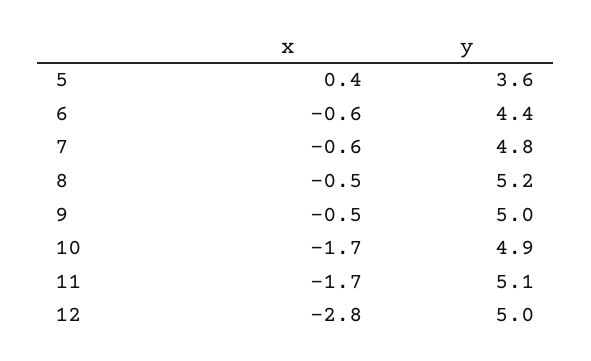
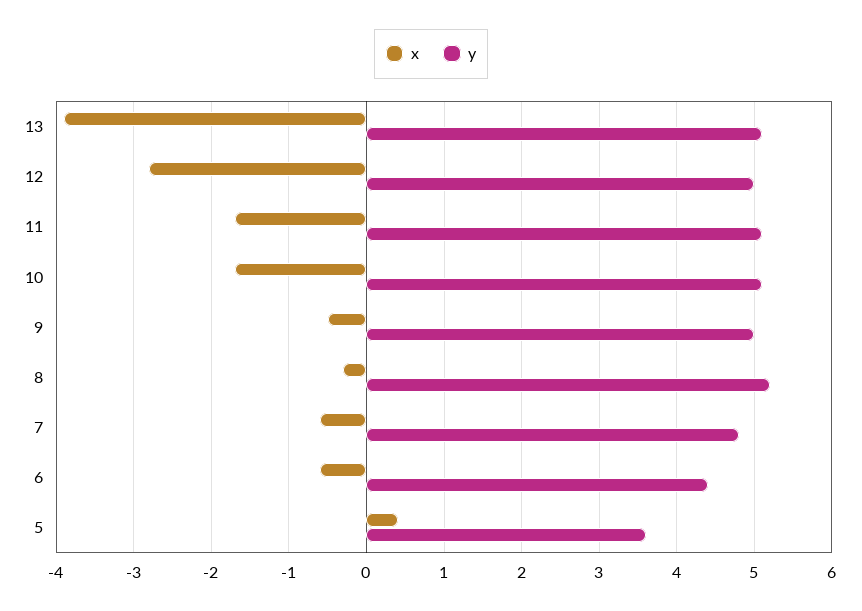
  {
    "x": {
      "5": 0.4,
      "6": -0.6,
      "7": -0.6,
-     "8": -0.5,
+     "8": -0.3,
      "9": -0.5,
      "10": -1.7,
      "11": -1.7,
-     "12": -2.8
+     "12": -2.8,
+     "13": -3.9
    },
    "y": {
      "5": 3.6,
      "6": 4.4,
      "7": 4.8,
      "8": 5.2,
      "9": 5,
-     "10": 4.9,
+     "10": 5.1,
      "11": 5.1,
-     "12": 5
+     "12": 5,
+     "13": 5.1
    }
  }

